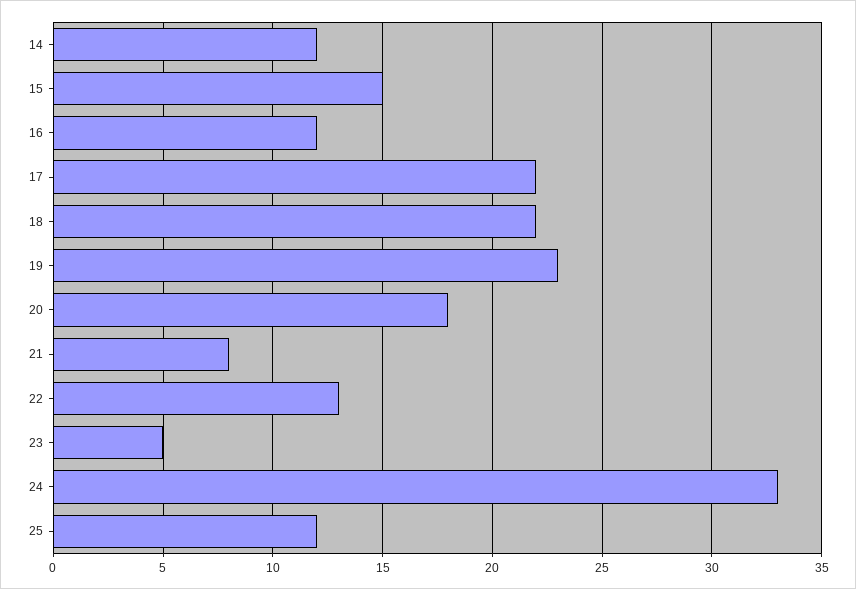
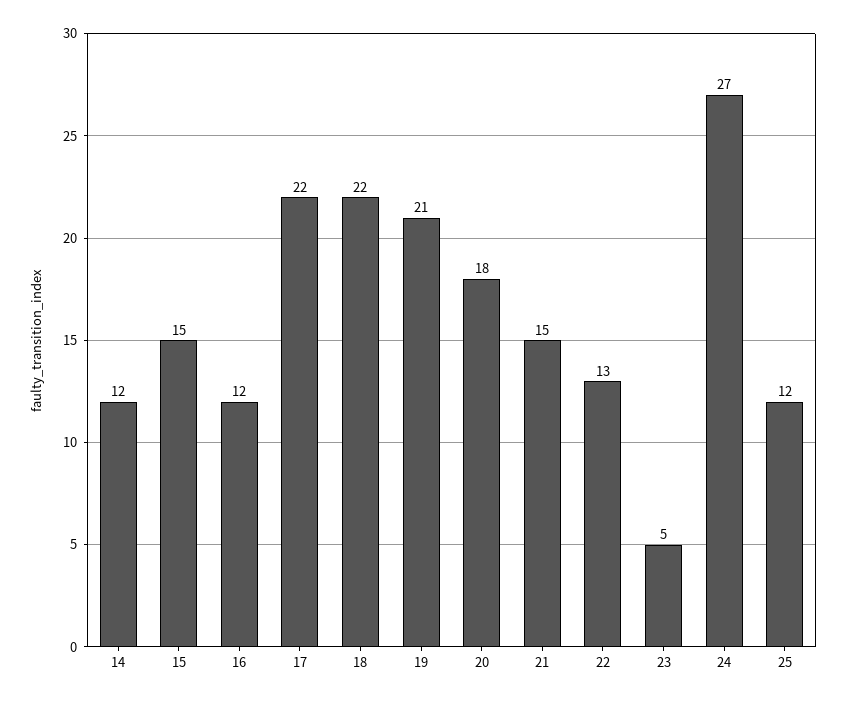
  {
    "14": 12,
    "15": 15,
    "16": 12,
    "17": 22,
    "18": 22,
-   "19": 23,
+   "19": 21,
    "20": 18,
-   "21": 8,
+   "21": 15,
    "22": 13,
    "23": 5,
-   "24": 33,
+   "24": 27,
    "25": 12
  }

